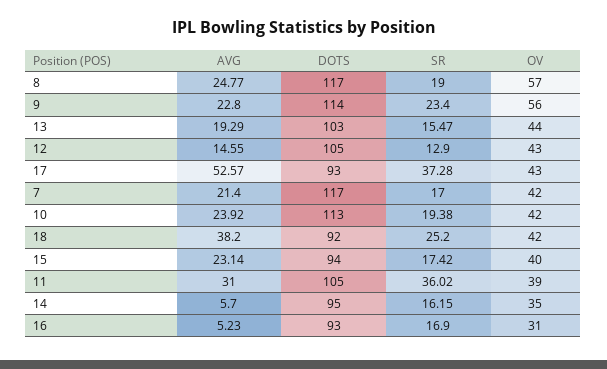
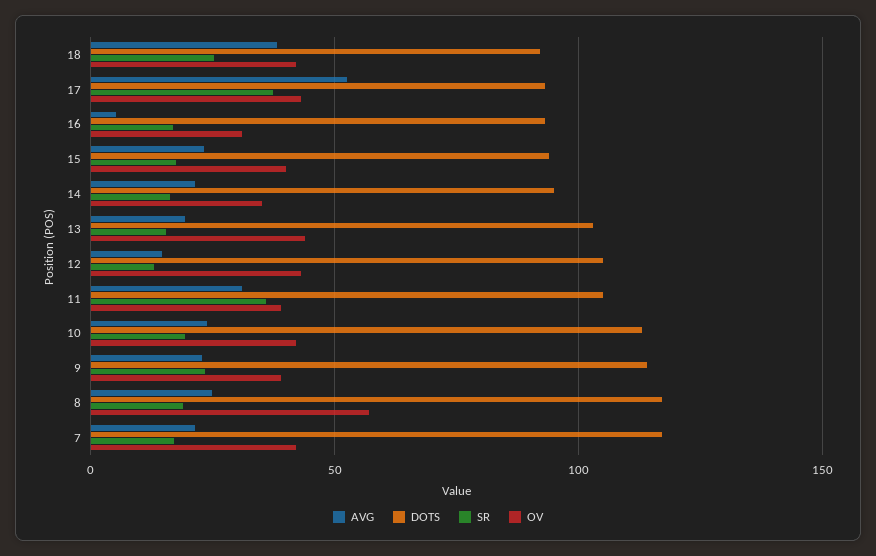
  {
    "AVG": {
      "8": 24.77,
      "9": 22.8,
      "13": 19.29,
      "12": 14.55,
      "17": 52.57,
      "7": 21.4,
      "10": 23.92,
      "18": 38.2,
      "15": 23.14,
      "11": 31,
-     "14": 5.7,
+     "14": 20,
      "16": 5.23
    },
    "DOTS": {
      "8": 117,
      "9": 114,
      "13": 103,
      "12": 105,
      "17": 93,
      "7": 117,
      "10": 113,
      "18": 92,
      "15": 94,
      "11": 105,
      "14": 95,
      "16": 93
    },
    "SR": {
      "8": 19,
      "9": 23.4,
      "13": 15.47,
      "12": 12.9,
      "17": 37.28,
      "7": 17,
      "10": 19.38,
      "18": 25.2,
      "15": 17.42,
      "11": 36.02,
      "14": 16.15,
      "16": 16.9
    },
    "OV": {
      "8": 57,
-     "9": 56,
+     "9": 40,
      "13": 44,
      "12": 43,
      "17": 43,
      "7": 42,
      "10": 42,
      "18": 42,
      "15": 40,
      "11": 39,
      "14": 35,
      "16": 31
    }
  }

